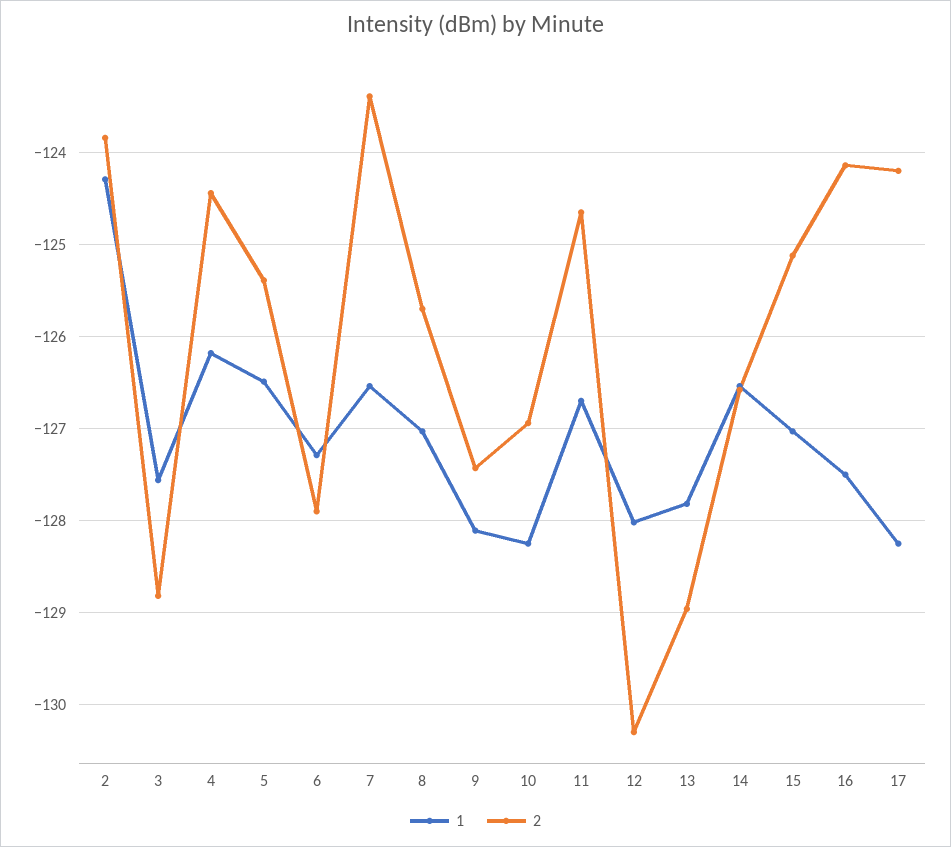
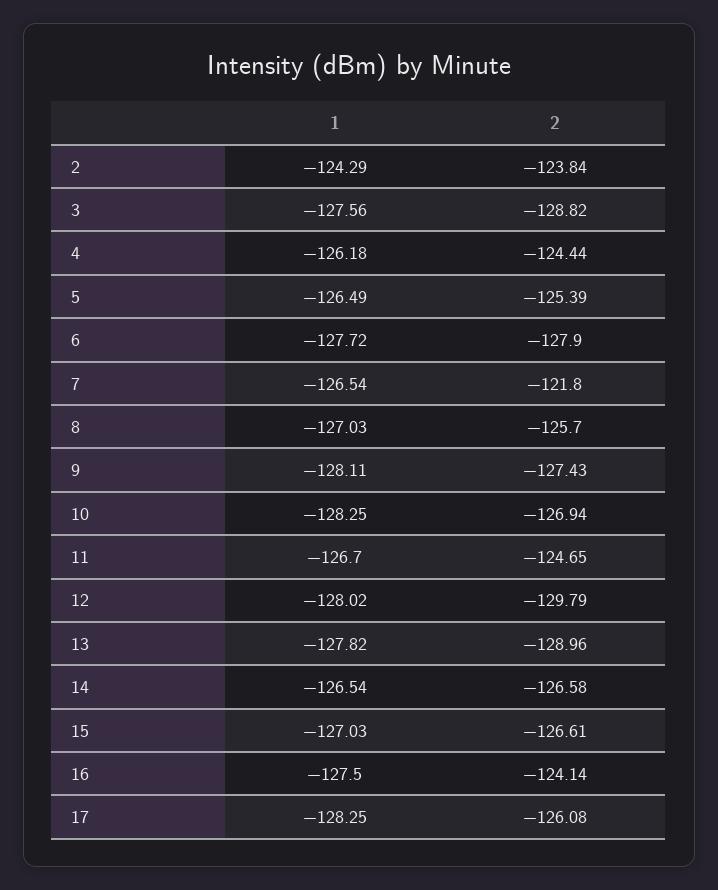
  {
    "1": {
      "2": -124.29,
      "3": -127.56,
      "4": -126.18,
      "5": -126.49,
-     "6": -127.3,
+     "6": -127.72,
      "7": -126.54,
      "8": -127.03,
      "9": -128.11,
      "10": -128.25,
      "11": -126.7,
      "12": -128.02,
      "13": -127.82,
      "14": -126.54,
      "15": -127.03,
      "16": -127.5,
      "17": -128.25
    },
    "2": {
      "2": -123.84,
      "3": -128.82,
      "4": -124.44,
      "5": -125.39,
      "6": -127.9,
-     "7": -123.4,
+     "7": -121.8,
      "8": -125.7,
      "9": -127.43,
      "10": -126.94,
      "11": -124.65,
-     "12": -130.3,
+     "12": -129.79,
      "13": -128.96,
      "14": -126.58,
-     "15": -125.1,
+     "15": -126.61,
      "16": -124.14,
-     "17": -124.2
+     "17": -126.08
    }
  }

